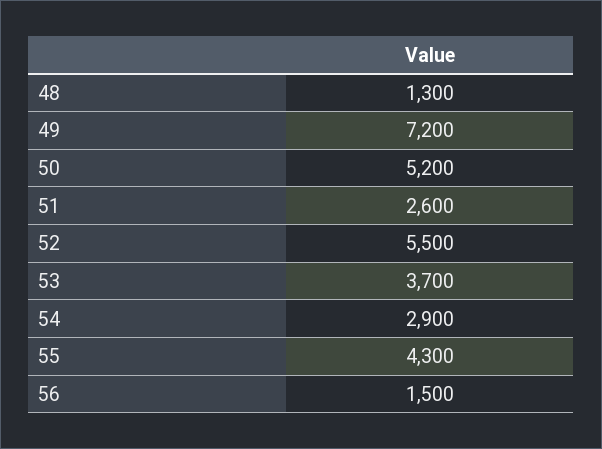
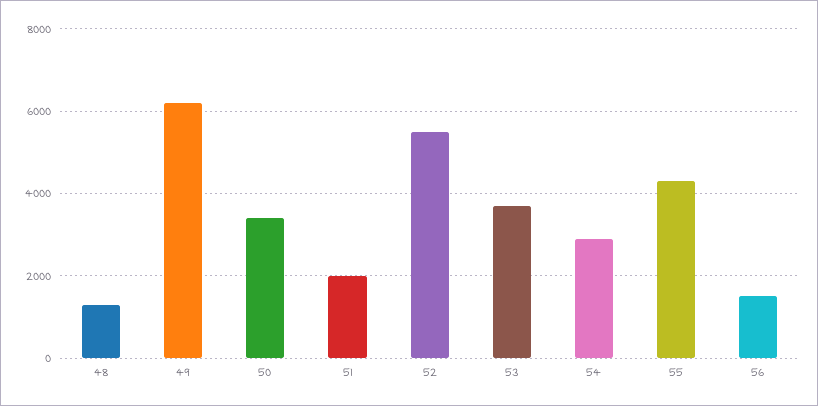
  {
    "48": 1300,
-   "49": 7200,
+   "49": 6200,
-   "50": 5200,
+   "50": 3400,
-   "51": 2600,
+   "51": 2000,
    "52": 5500,
    "53": 3700,
    "54": 2900,
    "55": 4300,
    "56": 1500
  }

